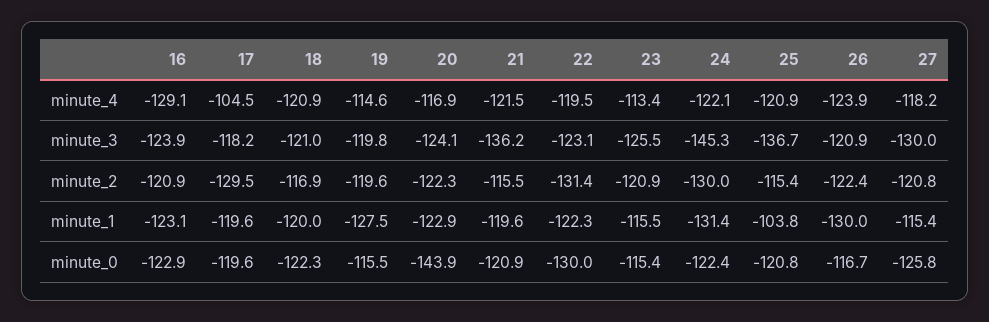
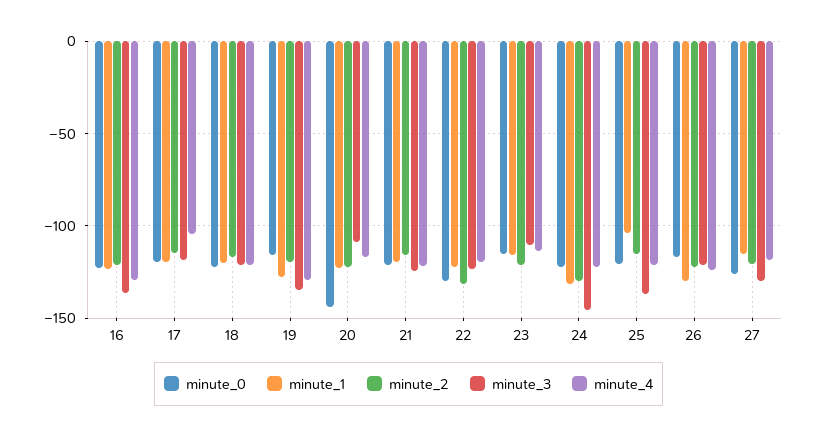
  {
    "minute_4": {
      "16": -129.1,
      "17": -104.5,
      "18": -120.9,
-     "19": -114.6,
+     "19": -130,
      "20": -116.9,
      "21": -121.5,
      "22": -119.5,
      "23": -113.4,
      "24": -122.1,
      "25": -120.9,
      "26": -123.9,
      "27": -118.2
    },
    "minute_3": {
-     "16": -123.9,
+     "16": -135,
      "17": -118.2,
      "18": -121,
-     "19": -119.8,
+     "19": -135,
-     "20": -124.1,
+     "20": -110,
-     "21": -136.2,
+     "21": -125,
      "22": -123.1,
-     "23": -125.5,
+     "23": -110,
      "24": -145.3,
      "25": -136.7,
      "26": -120.9,
      "27": -130
    },
    "minute_2": {
      "16": -120.9,
-     "17": -129.5,
+     "17": -115,
      "18": -116.9,
      "19": -119.6,
      "20": -122.3,
      "21": -115.5,
      "22": -131.4,
      "23": -120.9,
      "24": -130,
      "25": -115.4,
      "26": -122.4,
      "27": -120.8
    },
    "minute_1": {
      "16": -123.1,
      "17": -119.6,
      "18": -120,
      "19": -127.5,
      "20": -122.9,
      "21": -119.6,
      "22": -122.3,
      "23": -115.5,
      "24": -131.4,
      "25": -103.8,
      "26": -130,
      "27": -115.4
    },
    "minute_0": {
      "16": -122.9,
      "17": -119.6,
      "18": -122.3,
      "19": -115.5,
      "20": -143.9,
      "21": -120.9,
      "22": -130,
      "23": -115.4,
      "24": -122.4,
      "25": -120.8,
      "26": -116.7,
      "27": -125.8
    }
  }

